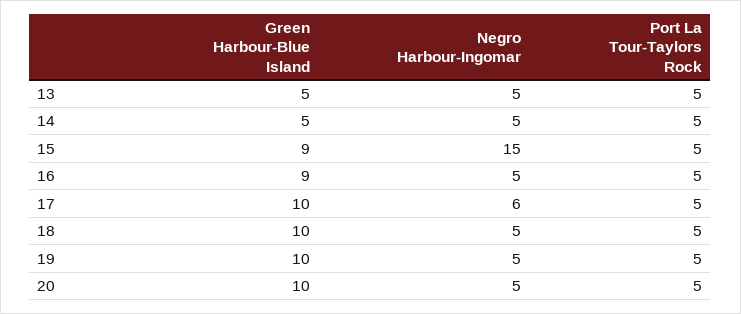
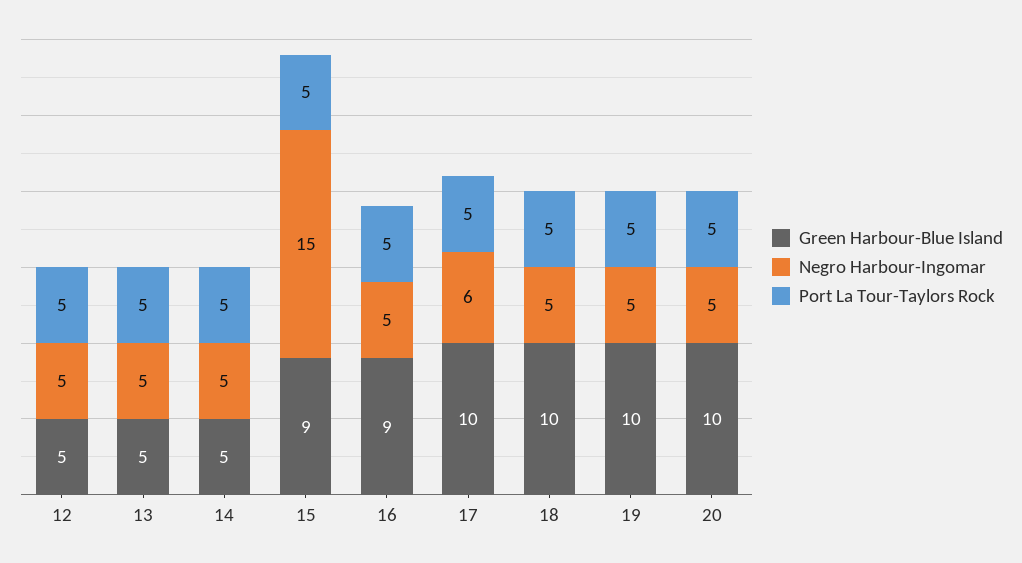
  {
    "Green Harbour-Blue Island": {
      "13": 5,
      "14": 5,
      "15": 9,
      "16": 9,
      "17": 10,
      "18": 10,
      "19": 10,
-     "20": 10
+     "20": 10,
+     "12": 5
    },
    "Negro Harbour-Ingomar": {
      "13": 5,
      "14": 5,
      "15": 15,
      "16": 5,
      "17": 6,
      "18": 5,
      "19": 5,
-     "20": 5
+     "20": 5,
+     "12": 5
    },
    "Port La Tour-Taylors Rock": {
      "13": 5,
      "14": 5,
      "15": 5,
      "16": 5,
      "17": 5,
      "18": 5,
      "19": 5,
-     "20": 5
+     "20": 5,
+     "12": 5
    }
  }

